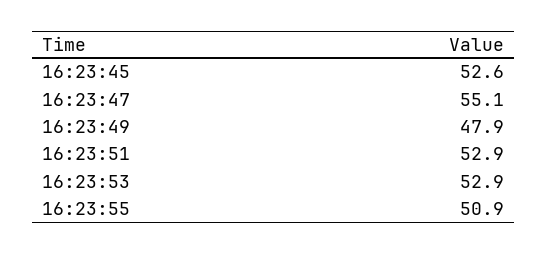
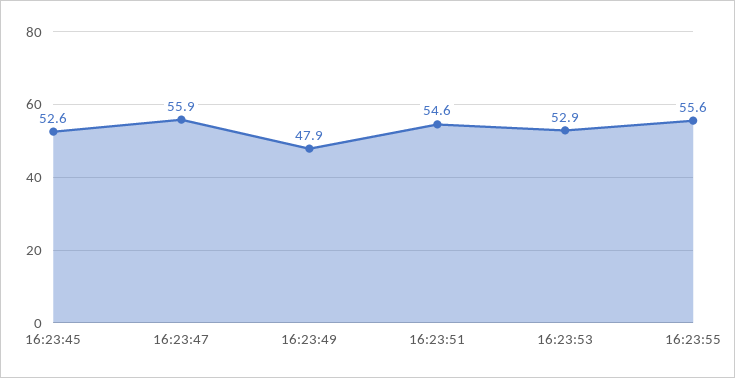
  {
    "16:23:45": 52.6,
-   "16:23:47": 55.1,
+   "16:23:47": 55.9,
    "16:23:49": 47.9,
-   "16:23:51": 52.9,
+   "16:23:51": 54.6,
    "16:23:53": 52.9,
-   "16:23:55": 50.9
+   "16:23:55": 55.6
  }

